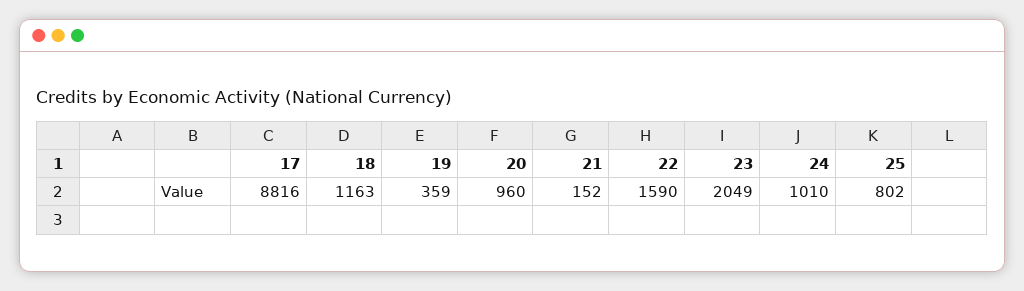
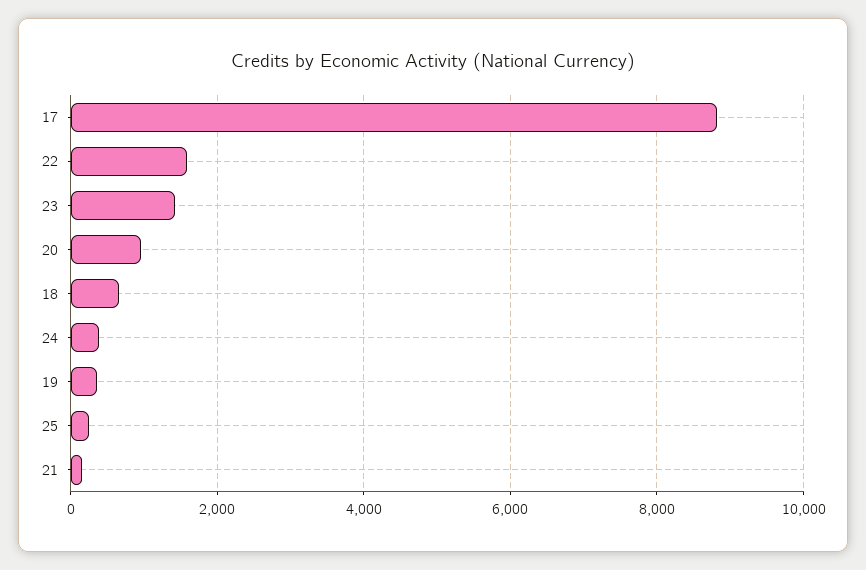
  {
    "17": 8816,
-   "18": 1163,
+   "18": 600,
    "19": 359,
    "20": 960,
    "21": 152,
    "22": 1590,
-   "23": 2049,
+   "23": 1400,
-   "24": 1010,
+   "24": 400,
-   "25": 802
+   "25": 200
  }

